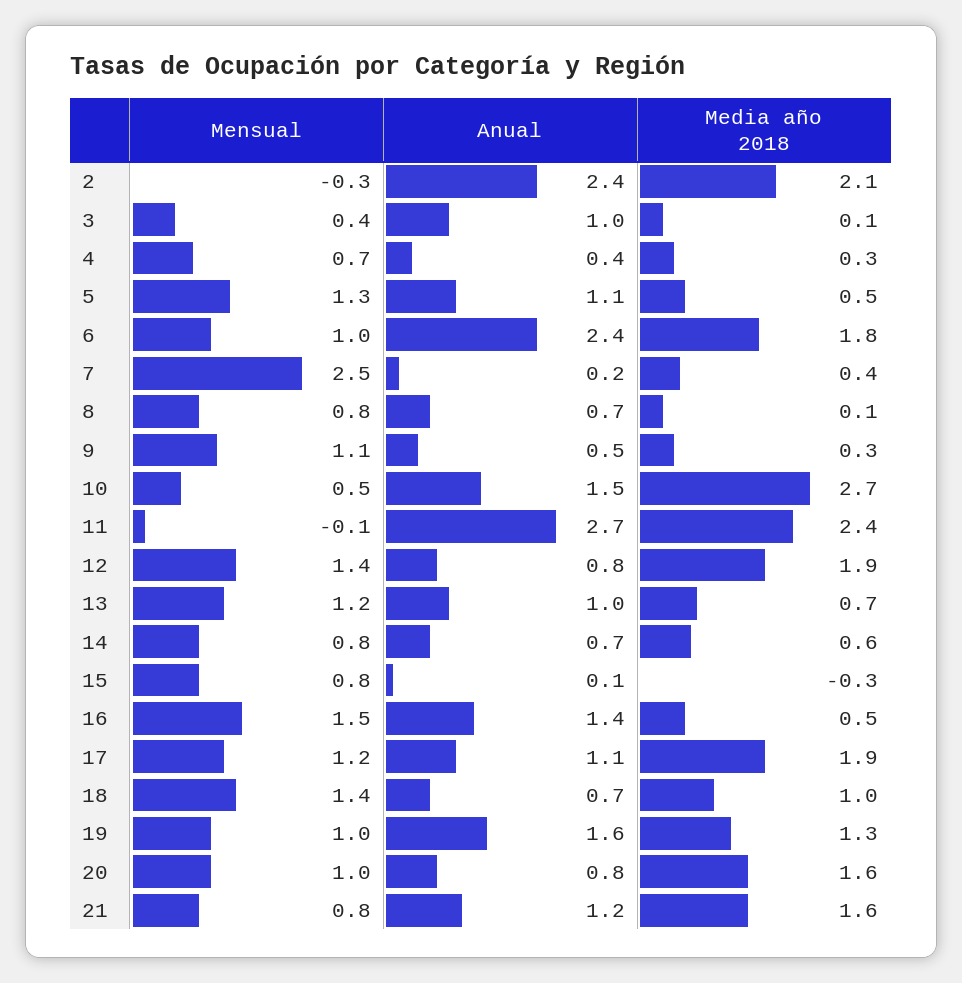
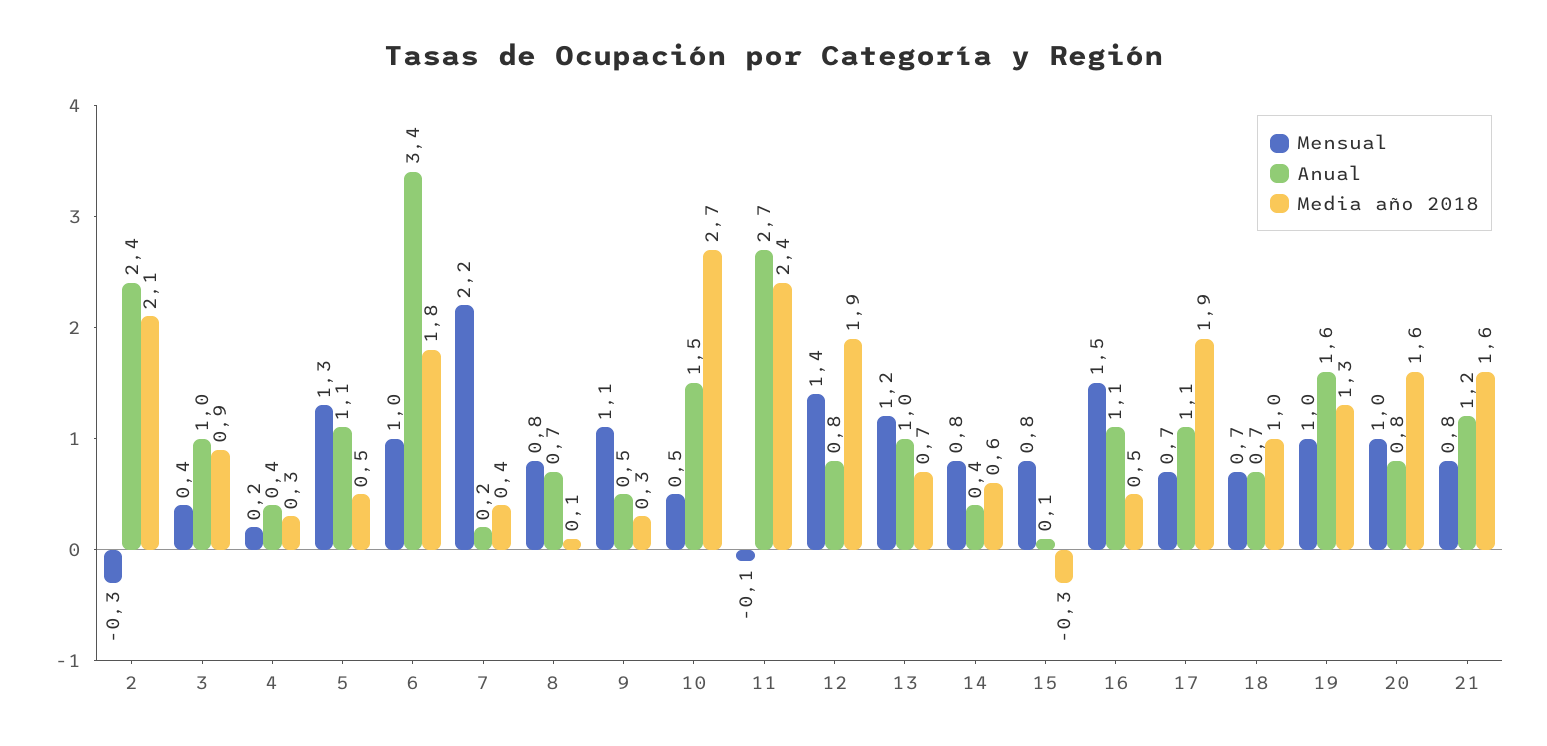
  {
    "Mensual": {
      "2": -0.3,
      "3": 0.4,
-     "4": 0.7,
+     "4": 0.2,
      "5": 1.3,
      "6": 1,
-     "7": 2.5,
+     "7": 2.2,
      "8": 0.8,
      "9": 1.1,
      "10": 0.5,
      "11": -0.1,
      "12": 1.4,
      "13": 1.2,
      "14": 0.8,
      "15": 0.8,
      "16": 1.5,
-     "17": 1.2,
+     "17": 0.7,
-     "18": 1.4,
+     "18": 0.7,
      "19": 1,
      "20": 1,
      "21": 0.8
    },
    "Anual": {
      "2": 2.4,
      "3": 1,
      "4": 0.4,
      "5": 1.1,
-     "6": 2.4,
+     "6": 3.4,
      "7": 0.2,
      "8": 0.7,
      "9": 0.5,
      "10": 1.5,
      "11": 2.7,
      "12": 0.8,
      "13": 1,
-     "14": 0.7,
+     "14": 0.4,
      "15": 0.1,
-     "16": 1.4,
+     "16": 1.1,
      "17": 1.1,
      "18": 0.7,
      "19": 1.6,
      "20": 0.8,
      "21": 1.2
    },
    "Media año 2018": {
      "2": 2.1,
-     "3": 0.1,
+     "3": 0.9,
      "4": 0.3,
      "5": 0.5,
      "6": 1.8,
      "7": 0.4,
      "8": 0.1,
      "9": 0.3,
      "10": 2.7,
      "11": 2.4,
      "12": 1.9,
      "13": 0.7,
      "14": 0.6,
      "15": -0.3,
      "16": 0.5,
      "17": 1.9,
      "18": 1,
      "19": 1.3,
      "20": 1.6,
      "21": 1.6
    }
  }

